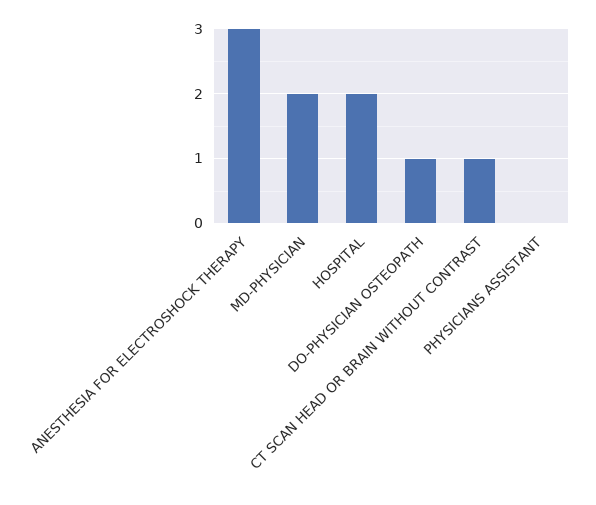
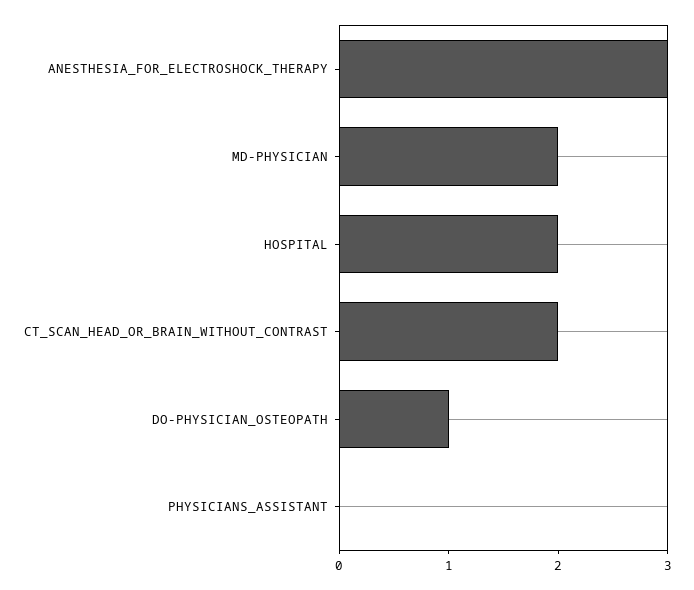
  {
    "ANESTHESIA FOR ELECTROSHOCK THERAPY": 3,
    "MD-PHYSICIAN": 2,
    "HOSPITAL": 2,
    "DO-PHYSICIAN OSTEOPATH": 1,
-   "CT SCAN HEAD OR BRAIN WITHOUT CONTRAST": 1,
+   "CT SCAN HEAD OR BRAIN WITHOUT CONTRAST": 2,
    "PHYSICIANS ASSISTANT": 0
  }

